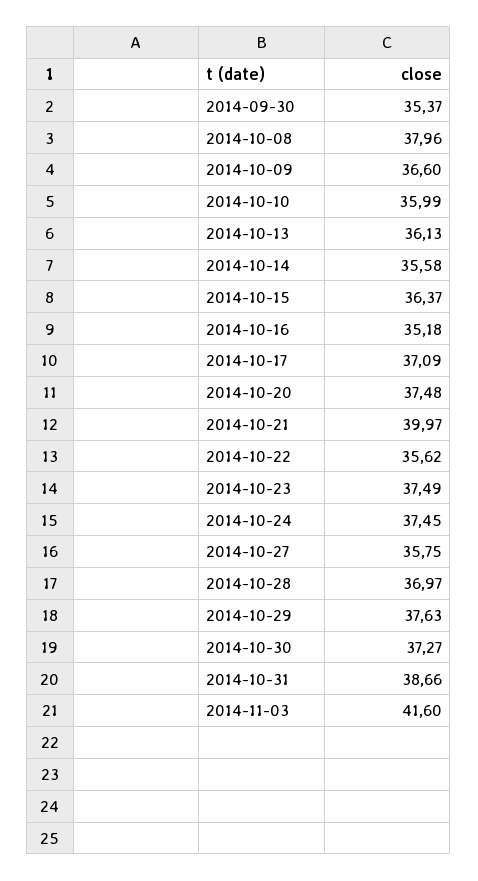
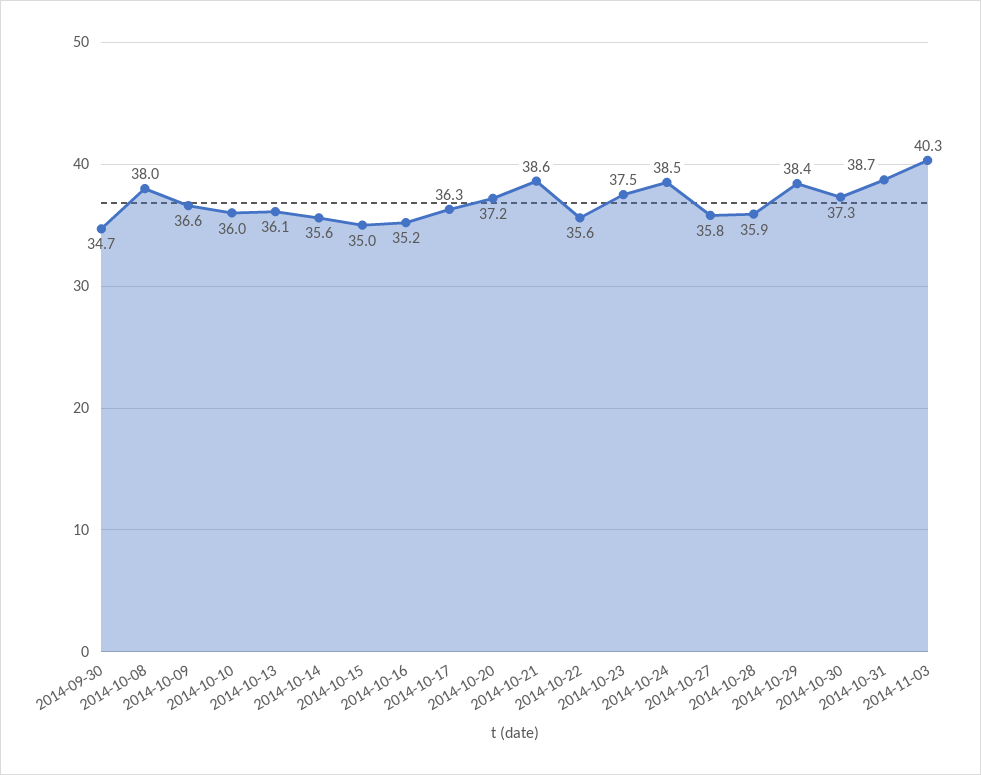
  {
-   "2014-09-30": 35.37,
+   "2014-09-30": 34.7,
    "2014-10-08": 37.96,
    "2014-10-09": 36.6,
    "2014-10-10": 35.99,
    "2014-10-13": 36.13,
    "2014-10-14": 35.58,
-   "2014-10-15": 36.37,
+   "2014-10-15": 35,
    "2014-10-16": 35.18,
-   "2014-10-17": 37.09,
+   "2014-10-17": 36.3,
-   "2014-10-20": 37.48,
+   "2014-10-20": 37.2,
-   "2014-10-21": 39.97,
+   "2014-10-21": 38.6,
    "2014-10-22": 35.62,
    "2014-10-23": 37.49,
-   "2014-10-24": 37.45,
+   "2014-10-24": 38.5,
    "2014-10-27": 35.75,
-   "2014-10-28": 36.97,
+   "2014-10-28": 35.9,
-   "2014-10-29": 37.63,
+   "2014-10-29": 38.4,
    "2014-10-30": 37.27,
    "2014-10-31": 38.66,
-   "2014-11-03": 41.6
+   "2014-11-03": 40.3
  }

